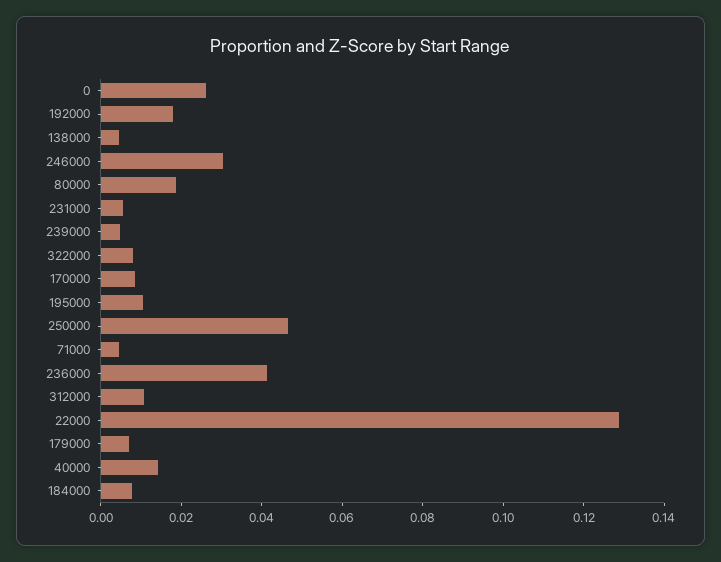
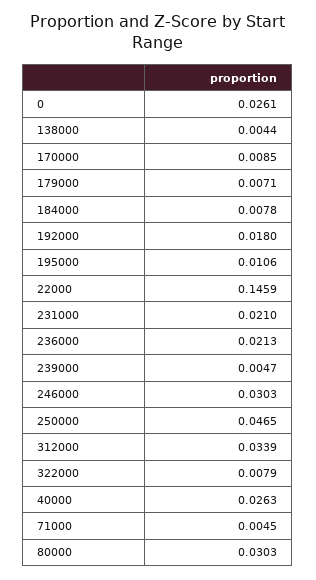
  {
    "0": 0.0261,
    "192000": 0.018,
    "138000": 0.0044,
    "246000": 0.0303,
-   "80000": 0.02,
+   "80000": 0.0303,
-   "231000": 0.005,
+   "231000": 0.021,
    "239000": 0.0047,
    "322000": 0.0079,
    "170000": 0.0085,
    "195000": 0.0106,
    "250000": 0.0465,
    "71000": 0.0045,
-   "236000": 0.04,
+   "236000": 0.0213,
-   "312000": 0.01,
+   "312000": 0.0339,
-   "22000": 0.13,
+   "22000": 0.1459,
    "179000": 0.0071,
-   "40000": 0.015,
+   "40000": 0.0263,
    "184000": 0.0078
  }

